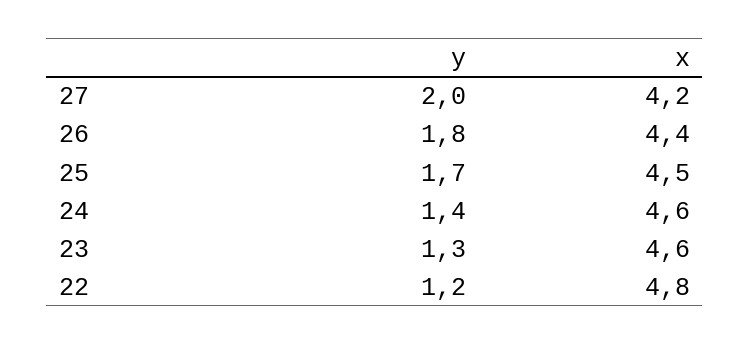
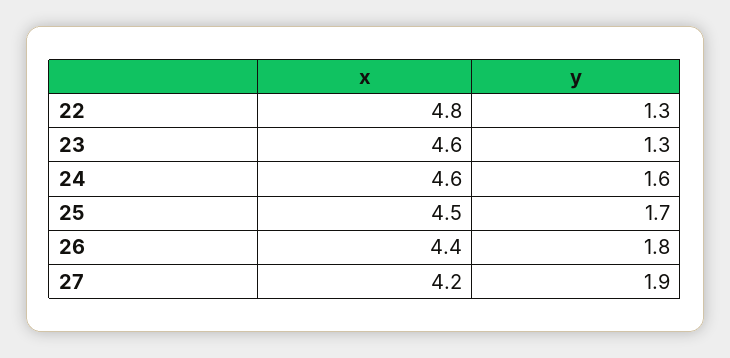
  {
    "y": {
-     "27": 2,
+     "27": 1.9,
      "26": 1.8,
      "25": 1.7,
-     "24": 1.4,
+     "24": 1.6,
      "23": 1.3,
-     "22": 1.2
+     "22": 1.3
    },
    "x": {
      "27": 4.2,
      "26": 4.4,
      "25": 4.5,
      "24": 4.6,
      "23": 4.6,
      "22": 4.8
    }
  }

